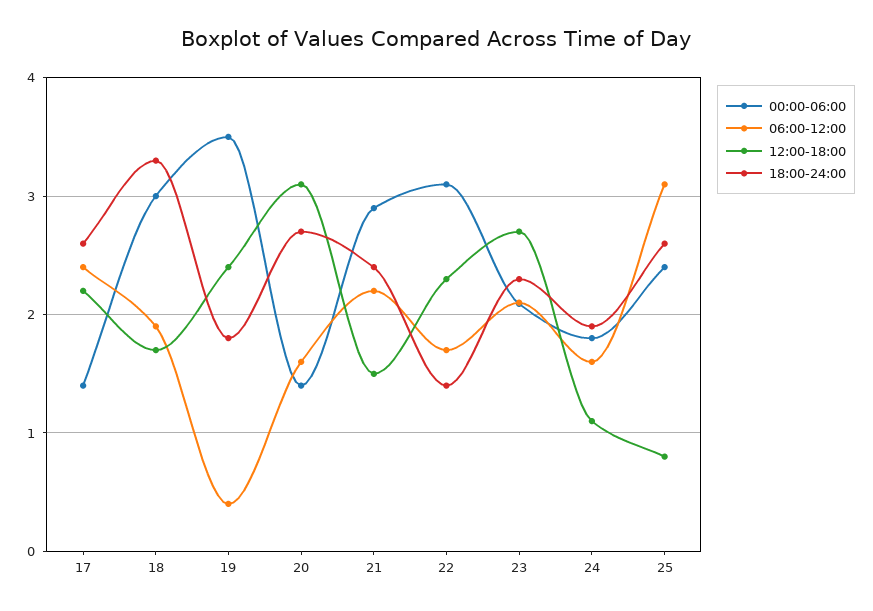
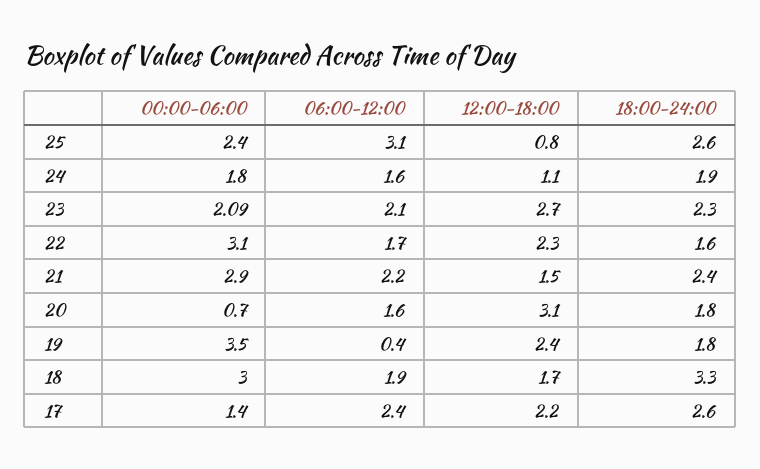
  {
    "00:00-06:00": {
      "17": 1.4,
      "18": 3,
      "19": 3.5,
-     "20": 1.4,
+     "20": 0.7,
      "21": 2.9,
      "22": 3.1,
      "23": 2.09,
      "24": 1.8,
      "25": 2.4
    },
    "06:00-12:00": {
      "17": 2.4,
      "18": 1.9,
      "19": 0.4,
      "20": 1.6,
      "21": 2.2,
      "22": 1.7,
      "23": 2.1,
      "24": 1.6,
      "25": 3.1
    },
    "12:00-18:00": {
      "17": 2.2,
      "18": 1.7,
      "19": 2.4,
      "20": 3.1,
      "21": 1.5,
      "22": 2.3,
      "23": 2.7,
      "24": 1.1,
      "25": 0.8
    },
    "18:00-24:00": {
      "17": 2.6,
      "18": 3.3,
      "19": 1.8,
-     "20": 2.7,
+     "20": 1.8,
      "21": 2.4,
-     "22": 1.4,
+     "22": 1.6,
      "23": 2.3,
      "24": 1.9,
      "25": 2.6
    }
  }

